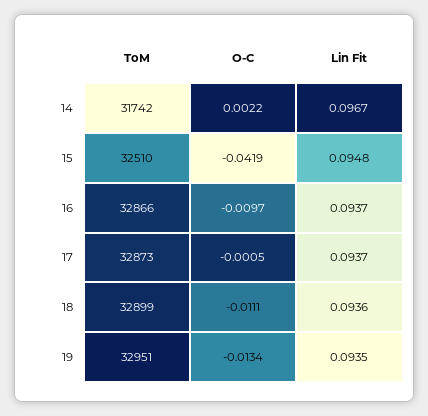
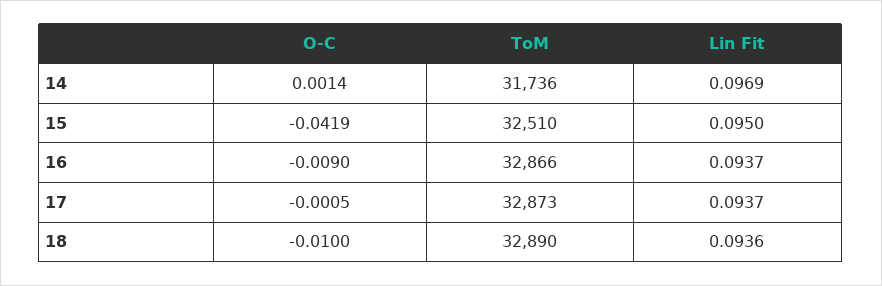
  {
    "ToM": {
-     "14": 31742,
+     "14": 31736,
      "15": 32510,
      "16": 32866,
      "17": 32873,
-     "18": 32899,
+     "18": 32890
-     "19": 32951
    },
    "O-C": {
-     "14": 0.0022,
+     "14": 0.0014,
      "15": -0.0419,
-     "16": -0.0097,
+     "16": -0.009,
      "17": -0.0005,
-     "18": -0.0111,
+     "18": -0.01
-     "19": -0.0134
    },
    "Lin Fit": {
-     "14": 0.0967,
+     "14": 0.0969,
-     "15": 0.0948,
+     "15": 0.095,
      "16": 0.0937,
      "17": 0.0937,
-     "18": 0.0936,
+     "18": 0.0936
-     "19": 0.0935
    }
  }

